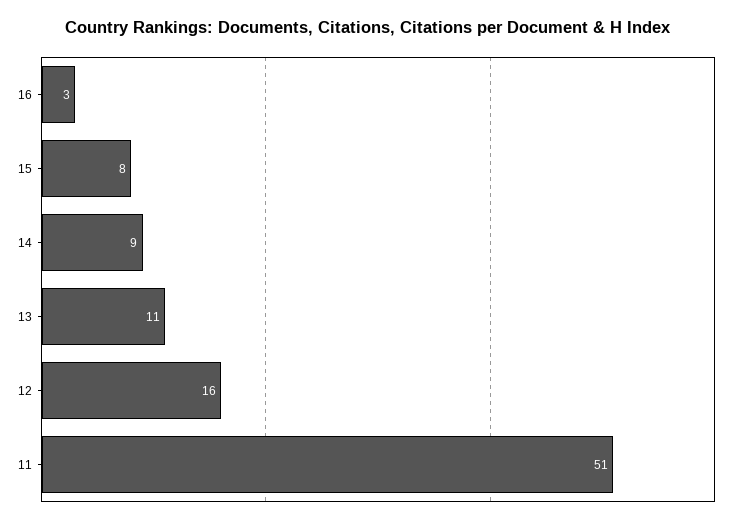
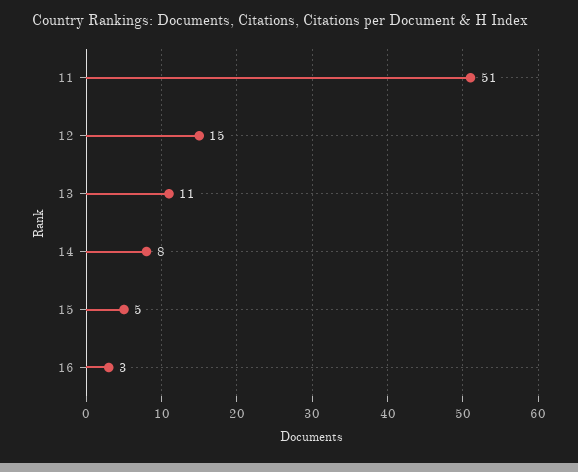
  {
    "16": 3,
-   "15": 8,
+   "15": 5,
-   "14": 9,
+   "14": 8,
    "13": 11,
-   "12": 16,
+   "12": 15,
    "11": 51
  }

